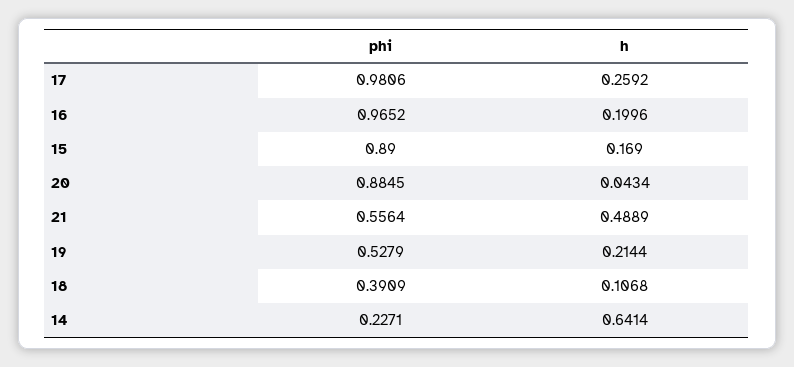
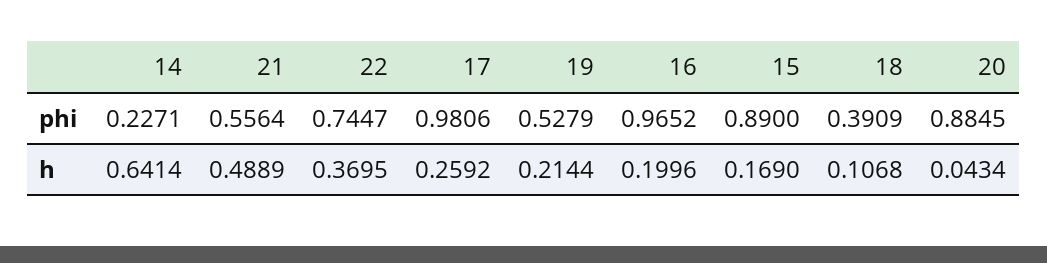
  {
    "phi": {
      "17": 0.9806,
      "16": 0.9652,
      "15": 0.89,
      "20": 0.8845,
      "21": 0.5564,
      "19": 0.5279,
      "18": 0.3909,
-     "14": 0.2271
+     "14": 0.2271,
+     "22": 0.7447
    },
    "h": {
      "17": 0.2592,
      "16": 0.1996,
      "15": 0.169,
      "20": 0.0434,
      "21": 0.4889,
      "19": 0.2144,
      "18": 0.1068,
-     "14": 0.6414
+     "14": 0.6414,
+     "22": 0.3695
    }
  }

